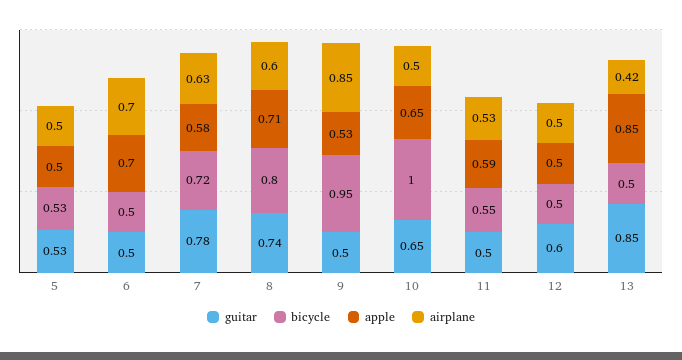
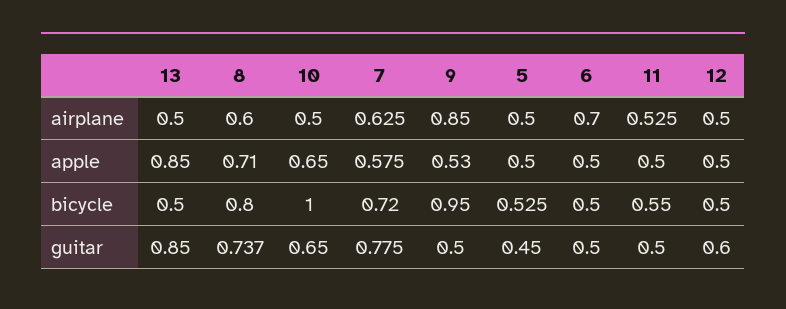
  {
    "guitar": {
-     "5": 0.53,
+     "5": 0.45,
      "6": 0.5,
      "7": 0.775,
      "8": 0.737,
      "9": 0.5,
      "10": 0.65,
      "11": 0.5,
      "12": 0.6,
      "13": 0.85
    },
    "bicycle": {
      "5": 0.525,
      "6": 0.5,
      "7": 0.72,
      "8": 0.8,
      "9": 0.95,
      "10": 1,
      "11": 0.55,
      "12": 0.5,
      "13": 0.5
    },
    "apple": {
      "5": 0.5,
-     "6": 0.7,
+     "6": 0.5,
      "7": 0.575,
      "8": 0.71,
      "9": 0.53,
      "10": 0.65,
-     "11": 0.59,
+     "11": 0.5,
      "12": 0.5,
      "13": 0.85
    },
    "airplane": {
      "5": 0.5,
      "6": 0.7,
      "7": 0.625,
      "8": 0.6,
      "9": 0.85,
      "10": 0.5,
      "11": 0.525,
      "12": 0.5,
-     "13": 0.42
+     "13": 0.5
    }
  }

